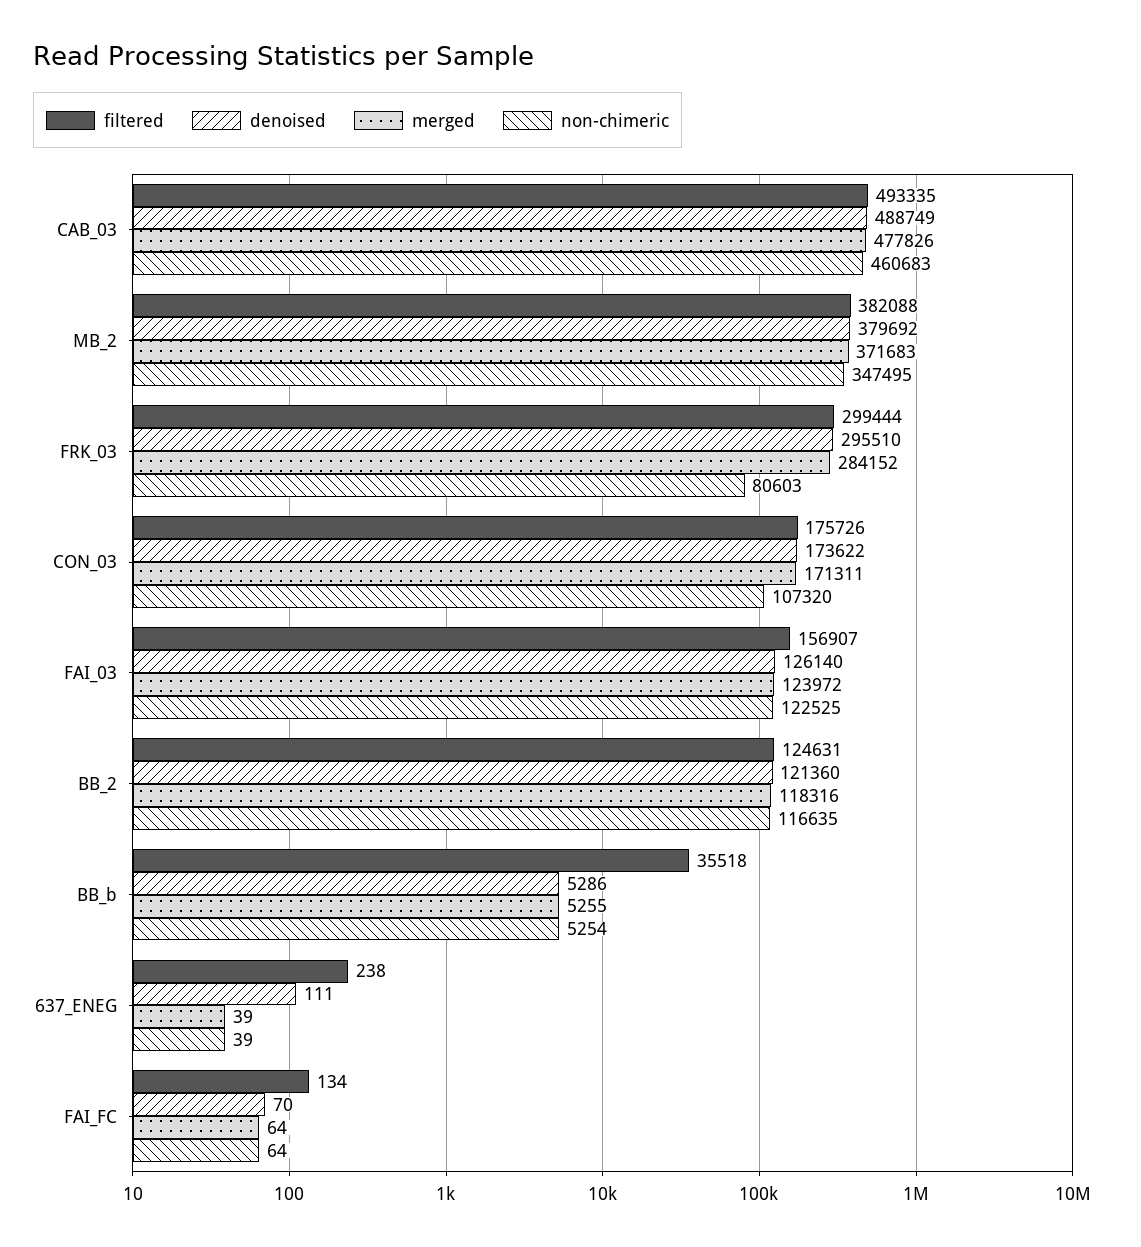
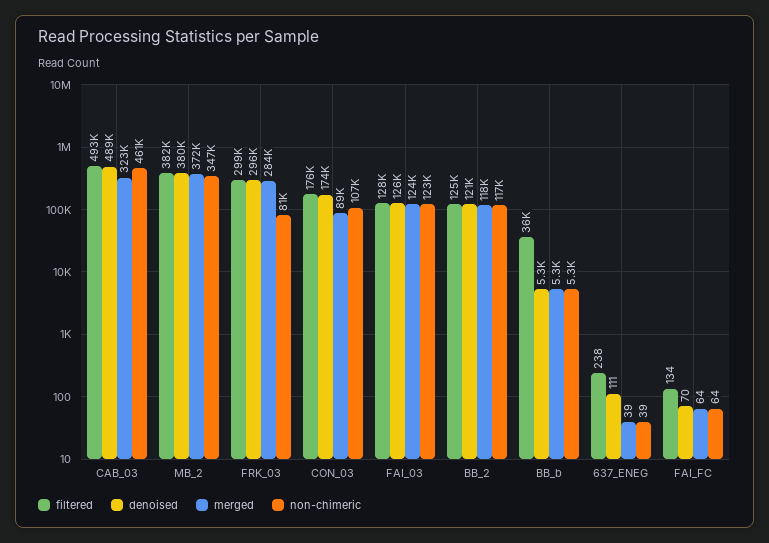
  {
    "filtered": {
      "CAB_03": 493335,
      "MB_2": 382088,
      "FRK_03": 299444,
      "CON_03": 175726,
-     "FAI_03": 156907,
+     "FAI_03": 128000,
      "BB_2": 124631,
      "BB_b": 35518,
      "637_ENEG": 238,
      "FAI_FC": 134
    },
    "denoised": {
      "CAB_03": 488749,
      "MB_2": 379692,
      "FRK_03": 295510,
      "CON_03": 173622,
      "FAI_03": 126140,
      "BB_2": 121360,
      "BB_b": 5286,
      "637_ENEG": 111,
      "FAI_FC": 70
    },
    "merged": {
-     "CAB_03": 477826,
+     "CAB_03": 323000,
      "MB_2": 371683,
      "FRK_03": 284152,
-     "CON_03": 171311,
+     "CON_03": 89000,
      "FAI_03": 123972,
      "BB_2": 118316,
      "BB_b": 5255,
      "637_ENEG": 39,
      "FAI_FC": 64
    },
    "non-chimeric": {
      "CAB_03": 460683,
      "MB_2": 347495,
      "FRK_03": 80603,
      "CON_03": 107320,
      "FAI_03": 122525,
      "BB_2": 116635,
      "BB_b": 5254,
      "637_ENEG": 39,
      "FAI_FC": 64
    }
  }

